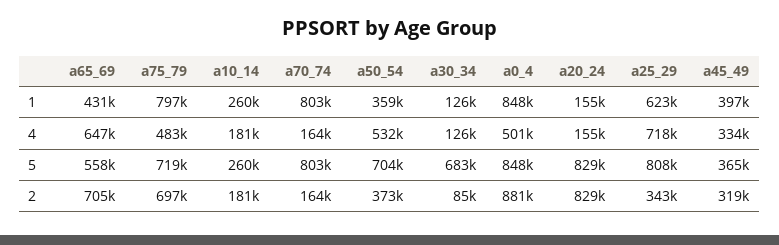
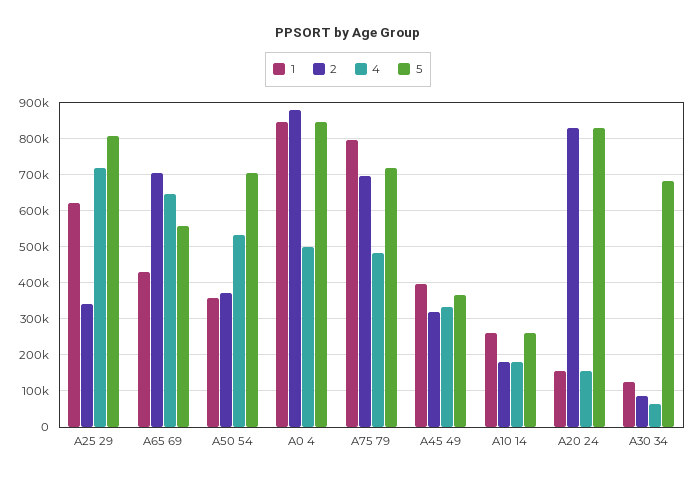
  {
    "1": {
      "a65_69": 431000,
      "a75_79": 797000,
      "a10_14": 260000,
-     "a70_74": 803000,
      "a50_54": 359000,
      "a30_34": 126000,
      "a0_4": 848000,
      "a20_24": 155000,
      "a25_29": 623000,
      "a45_49": 397000
    },
    "4": {
      "a65_69": 647000,
      "a75_79": 483000,
      "a10_14": 181000,
-     "a70_74": 164000,
      "a50_54": 532000,
-     "a30_34": 126000,
+     "a30_34": 60000,
      "a0_4": 501000,
      "a20_24": 155000,
      "a25_29": 718000,
      "a45_49": 334000
    },
    "5": {
      "a65_69": 558000,
      "a75_79": 719000,
      "a10_14": 260000,
-     "a70_74": 803000,
      "a50_54": 704000,
      "a30_34": 683000,
      "a0_4": 848000,
      "a20_24": 829000,
      "a25_29": 808000,
      "a45_49": 365000
    },
    "2": {
      "a65_69": 705000,
      "a75_79": 697000,
      "a10_14": 181000,
-     "a70_74": 164000,
      "a50_54": 373000,
      "a30_34": 85000,
      "a0_4": 881000,
      "a20_24": 829000,
      "a25_29": 343000,
      "a45_49": 319000
    }
  }

